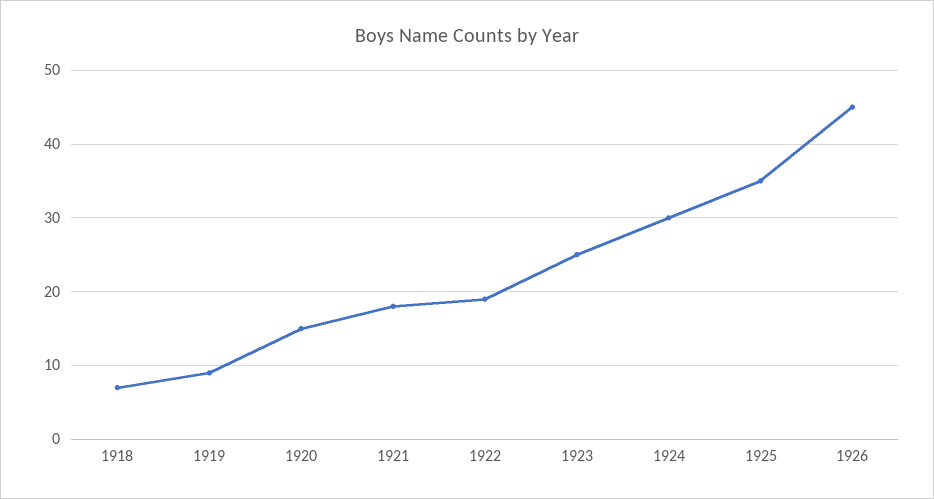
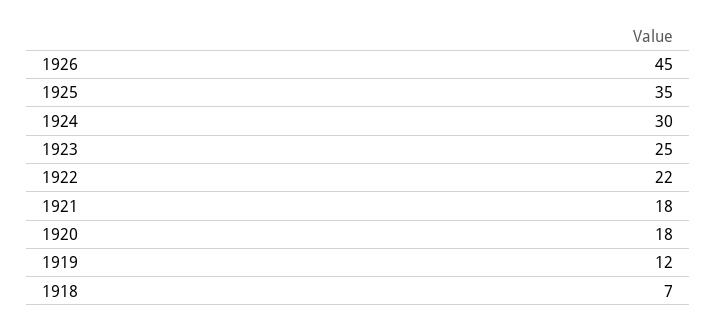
  {
    "1918": 7,
-   "1919": 9,
+   "1919": 12,
-   "1920": 15,
+   "1920": 18,
    "1921": 18,
-   "1922": 19,
+   "1922": 22,
    "1923": 25,
    "1924": 30,
    "1925": 35,
    "1926": 45
  }

